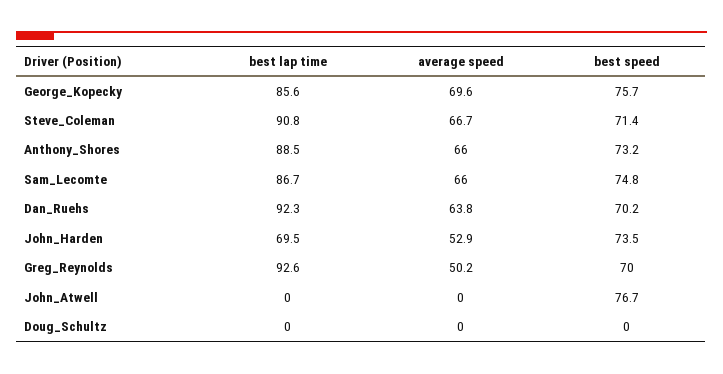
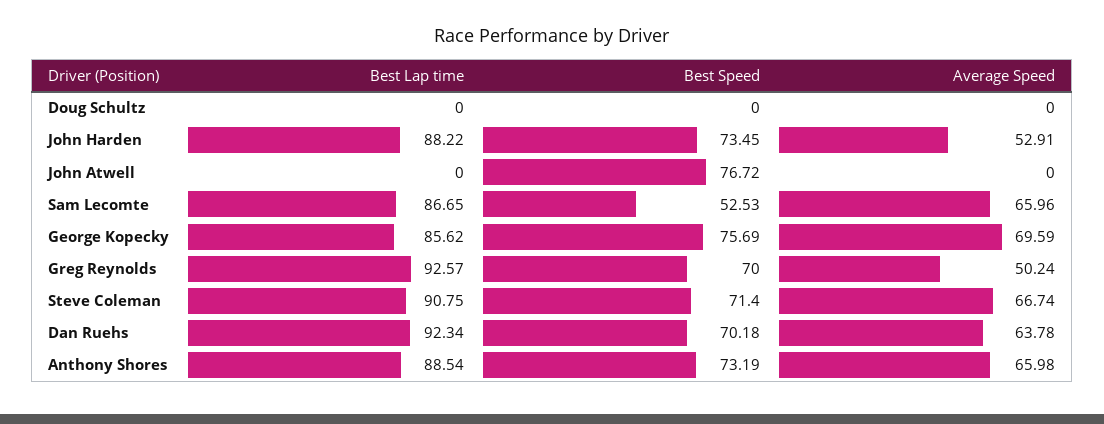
  {
    "best lap time": {
      "George_Kopecky": 85.62,
      "Steve_Coleman": 90.75,
      "Anthony_Shores": 88.54,
      "Sam_Lecomte": 86.65,
      "Dan_Ruehs": 92.34,
-     "John_Harden": 69.5,
+     "John_Harden": 88.22,
      "Greg_Reynolds": 92.57,
      "John_Atwell": 0,
      "Doug_Schultz": 0
    },
    "average speed": {
      "George_Kopecky": 69.59,
      "Steve_Coleman": 66.74,
      "Anthony_Shores": 65.98,
      "Sam_Lecomte": 65.96,
      "Dan_Ruehs": 63.78,
      "John_Harden": 52.91,
      "Greg_Reynolds": 50.24,
      "John_Atwell": 0,
      "Doug_Schultz": 0
    },
    "best speed": {
      "George_Kopecky": 75.69,
      "Steve_Coleman": 71.4,
      "Anthony_Shores": 73.19,
-     "Sam_Lecomte": 74.8,
+     "Sam_Lecomte": 52.53,
      "Dan_Ruehs": 70.18,
      "John_Harden": 73.45,
      "Greg_Reynolds": 70,
      "John_Atwell": 76.72,
      "Doug_Schultz": 0
    }
  }

